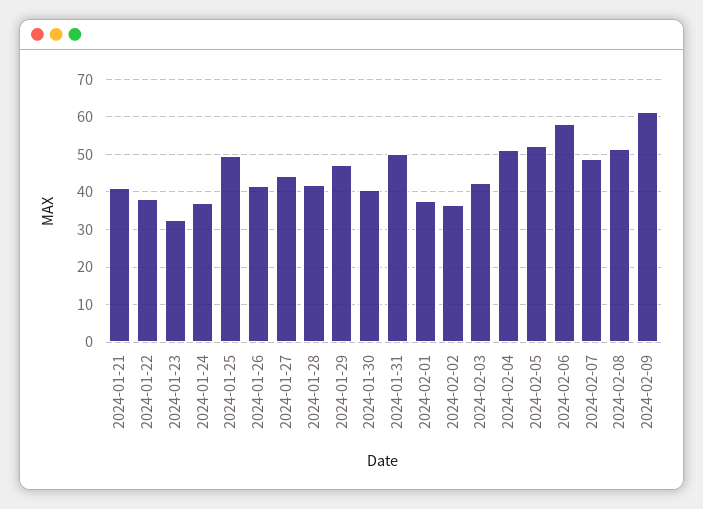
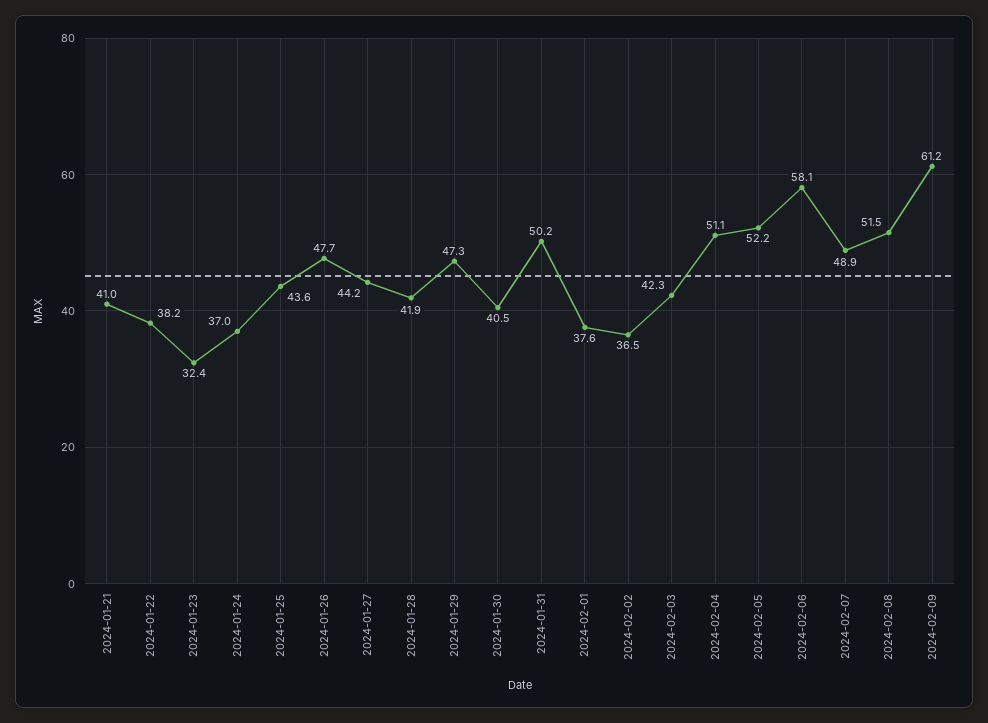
  {
    "2024-01-21": 41,
    "2024-01-22": 38.2,
    "2024-01-23": 32.4,
    "2024-01-24": 37,
-   "2024-01-25": 50,
+   "2024-01-25": 43.6,
-   "2024-01-26": 42,
+   "2024-01-26": 47.7,
    "2024-01-27": 44.2,
    "2024-01-28": 41.9,
    "2024-01-29": 47.3,
    "2024-01-30": 40.5,
    "2024-01-31": 50.2,
    "2024-02-01": 37.6,
    "2024-02-02": 36.5,
    "2024-02-03": 42.3,
    "2024-02-04": 51.1,
    "2024-02-05": 52.2,
    "2024-02-06": 58.1,
    "2024-02-07": 48.9,
    "2024-02-08": 51.5,
    "2024-02-09": 61.2
  }

